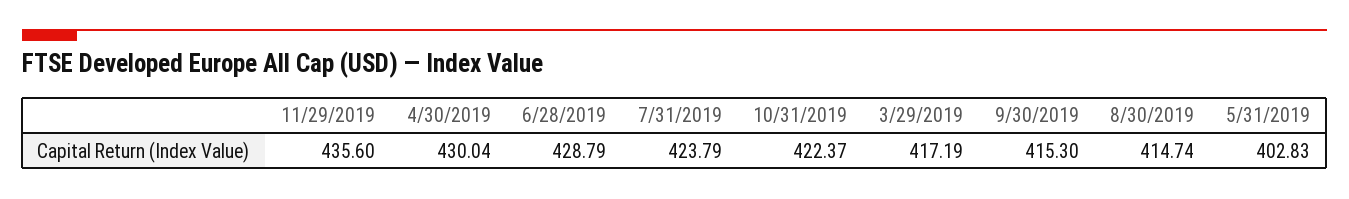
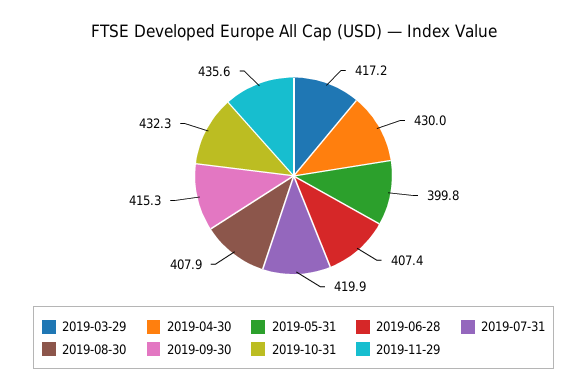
  {
    "11/29/2019": 435.6,
    "4/30/2019": 430.04,
-   "6/28/2019": 428.79,
+   "6/28/2019": 407.4,
-   "7/31/2019": 423.79,
+   "7/31/2019": 419.9,
-   "10/31/2019": 422.37,
+   "10/31/2019": 432.3,
    "3/29/2019": 417.19,
    "9/30/2019": 415.3,
-   "8/30/2019": 414.74,
+   "8/30/2019": 407.9,
-   "5/31/2019": 402.83
+   "5/31/2019": 399.8
  }

